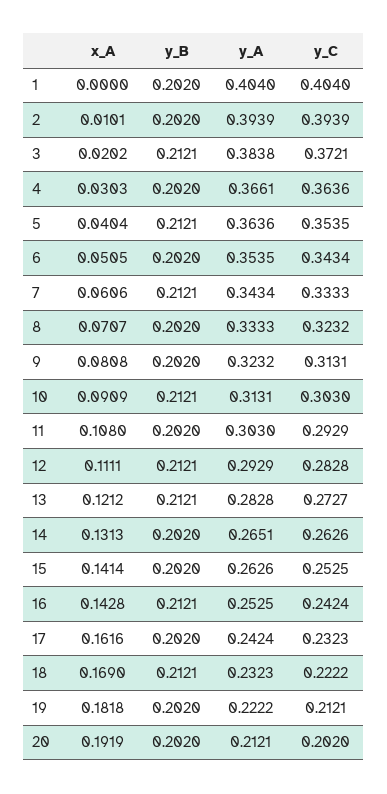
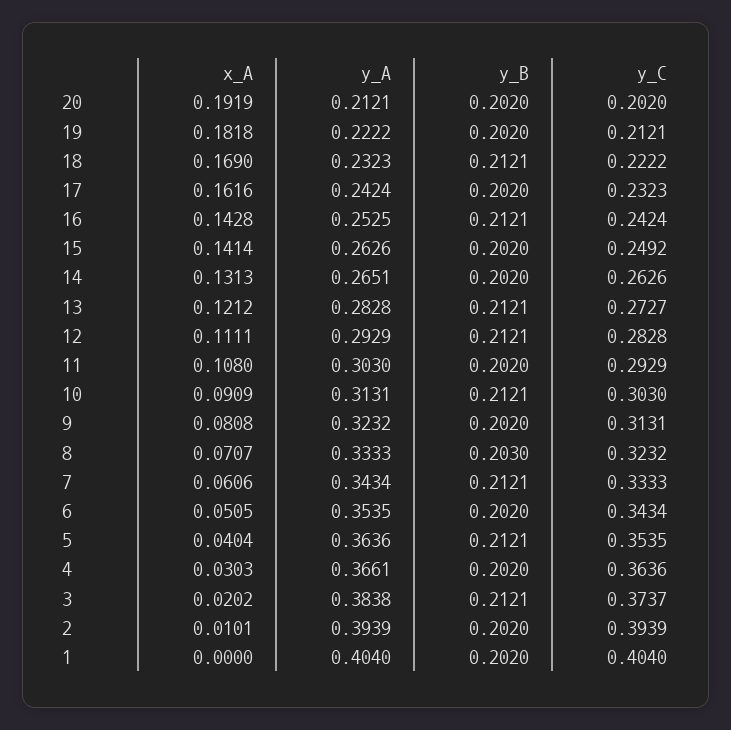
  {
    "x_A": {
      "1": 0,
      "2": 0.0101,
      "3": 0.0202,
      "4": 0.0303,
      "5": 0.0404,
      "6": 0.0505,
      "7": 0.0606,
      "8": 0.0707,
      "9": 0.0808,
      "10": 0.0909,
      "11": 0.108,
      "12": 0.1111,
      "13": 0.1212,
      "14": 0.1313,
      "15": 0.1414,
      "16": 0.1428,
      "17": 0.1616,
      "18": 0.169,
      "19": 0.1818,
      "20": 0.1919
    },
    "y_B": {
      "1": 0.202,
      "2": 0.202,
      "3": 0.2121,
      "4": 0.202,
      "5": 0.2121,
      "6": 0.202,
      "7": 0.2121,
-     "8": 0.202,
+     "8": 0.203,
      "9": 0.202,
      "10": 0.2121,
      "11": 0.202,
      "12": 0.2121,
      "13": 0.2121,
      "14": 0.202,
      "15": 0.202,
      "16": 0.2121,
      "17": 0.202,
      "18": 0.2121,
      "19": 0.202,
      "20": 0.202
    },
    "y_A": {
      "1": 0.404,
      "2": 0.3939,
      "3": 0.3838,
      "4": 0.3661,
      "5": 0.3636,
      "6": 0.3535,
      "7": 0.3434,
      "8": 0.3333,
      "9": 0.3232,
      "10": 0.3131,
      "11": 0.303,
      "12": 0.2929,
      "13": 0.2828,
      "14": 0.2651,
      "15": 0.2626,
      "16": 0.2525,
      "17": 0.2424,
      "18": 0.2323,
      "19": 0.2222,
      "20": 0.2121
    },
    "y_C": {
      "1": 0.404,
      "2": 0.3939,
-     "3": 0.3721,
+     "3": 0.3737,
      "4": 0.3636,
      "5": 0.3535,
      "6": 0.3434,
      "7": 0.3333,
      "8": 0.3232,
      "9": 0.3131,
      "10": 0.303,
      "11": 0.2929,
      "12": 0.2828,
      "13": 0.2727,
      "14": 0.2626,
-     "15": 0.2525,
+     "15": 0.2492,
      "16": 0.2424,
      "17": 0.2323,
      "18": 0.2222,
      "19": 0.2121,
      "20": 0.202
    }
  }

